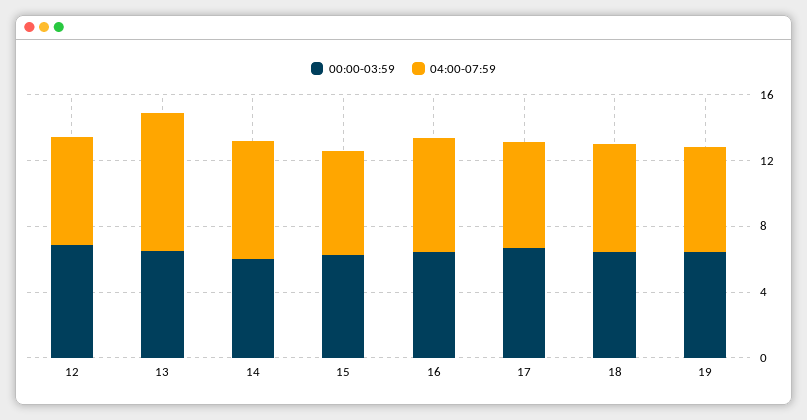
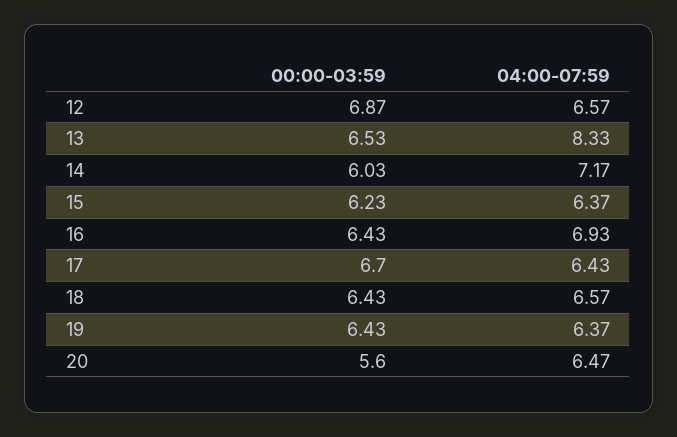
  {
    "00:00-03:59": {
      "12": 6.87,
      "13": 6.53,
      "14": 6.03,
      "15": 6.23,
      "16": 6.43,
      "17": 6.7,
      "18": 6.43,
-     "19": 6.43
+     "19": 6.43,
+     "20": 5.6
    },
    "04:00-07:59": {
      "12": 6.57,
      "13": 8.33,
      "14": 7.17,
      "15": 6.37,
      "16": 6.93,
      "17": 6.43,
      "18": 6.57,
-     "19": 6.37
+     "19": 6.37,
+     "20": 6.47
    }
  }

